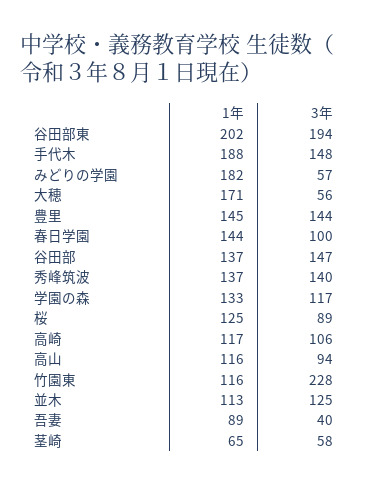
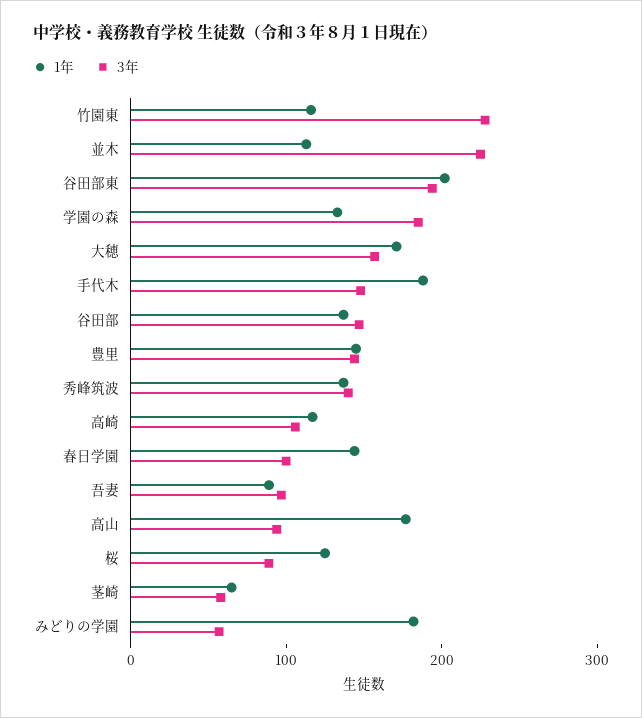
  {
    "1年": {
      "谷田部東": 202,
      "手代木": 188,
      "みどりの学園": 182,
      "大穂": 171,
      "豊里": 145,
      "春日学園": 144,
      "谷田部": 137,
      "秀峰筑波": 137,
      "学園の森": 133,
      "桜": 125,
      "高崎": 117,
-     "高山": 116,
+     "高山": 180,
      "竹園東": 116,
      "並木": 113,
      "吾妻": 89,
      "茎崎": 65
    },
    "3年": {
      "谷田部東": 194,
      "手代木": 148,
      "みどりの学園": 57,
-     "大穂": 56,
+     "大穂": 160,
      "豊里": 144,
      "春日学園": 100,
      "谷田部": 147,
      "秀峰筑波": 140,
-     "学園の森": 117,
+     "学園の森": 180,
      "桜": 89,
      "高崎": 106,
      "高山": 94,
      "竹園東": 228,
-     "並木": 125,
+     "並木": 220,
-     "吾妻": 40,
+     "吾妻": 100,
      "茎崎": 58
    }
  }

